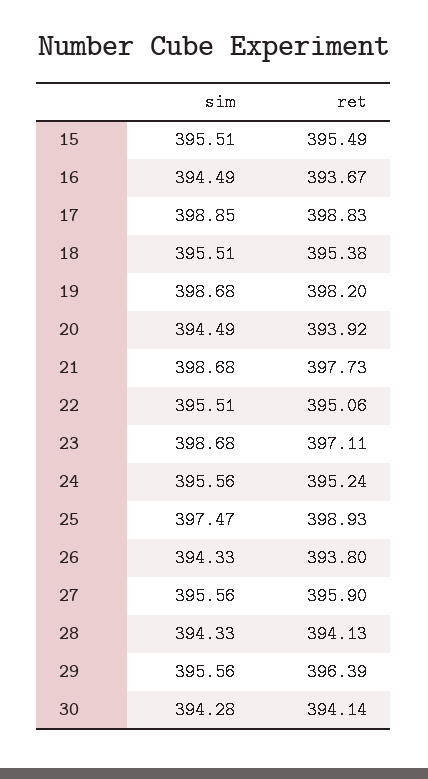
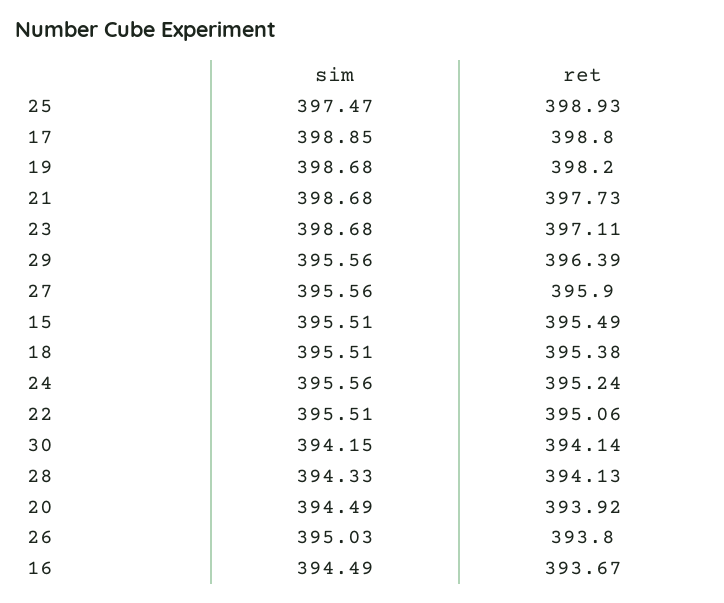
  {
    "sim": {
      "15": 395.51,
      "16": 394.49,
      "17": 398.85,
      "18": 395.51,
      "19": 398.68,
      "20": 394.49,
      "21": 398.68,
      "22": 395.51,
      "23": 398.68,
      "24": 395.56,
      "25": 397.47,
-     "26": 394.33,
+     "26": 395.03,
      "27": 395.56,
      "28": 394.33,
      "29": 395.56,
-     "30": 394.28
+     "30": 394.15
    },
    "ret": {
      "15": 395.49,
      "16": 393.67,
-     "17": 398.83,
+     "17": 398.8,
      "18": 395.38,
      "19": 398.2,
      "20": 393.92,
      "21": 397.73,
      "22": 395.06,
      "23": 397.11,
      "24": 395.24,
      "25": 398.93,
      "26": 393.8,
      "27": 395.9,
      "28": 394.13,
      "29": 396.39,
      "30": 394.14
    }
  }

